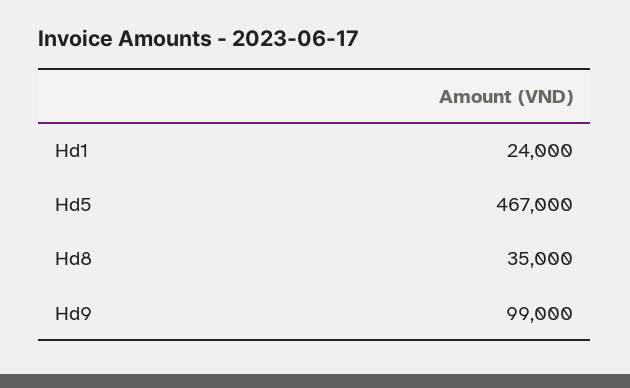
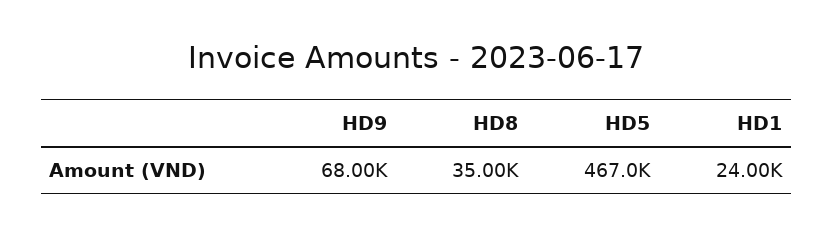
  {
    "Hd1": 24000,
    "Hd5": 467000,
    "Hd8": 35000,
-   "Hd9": 99000
+   "Hd9": 68000
  }

